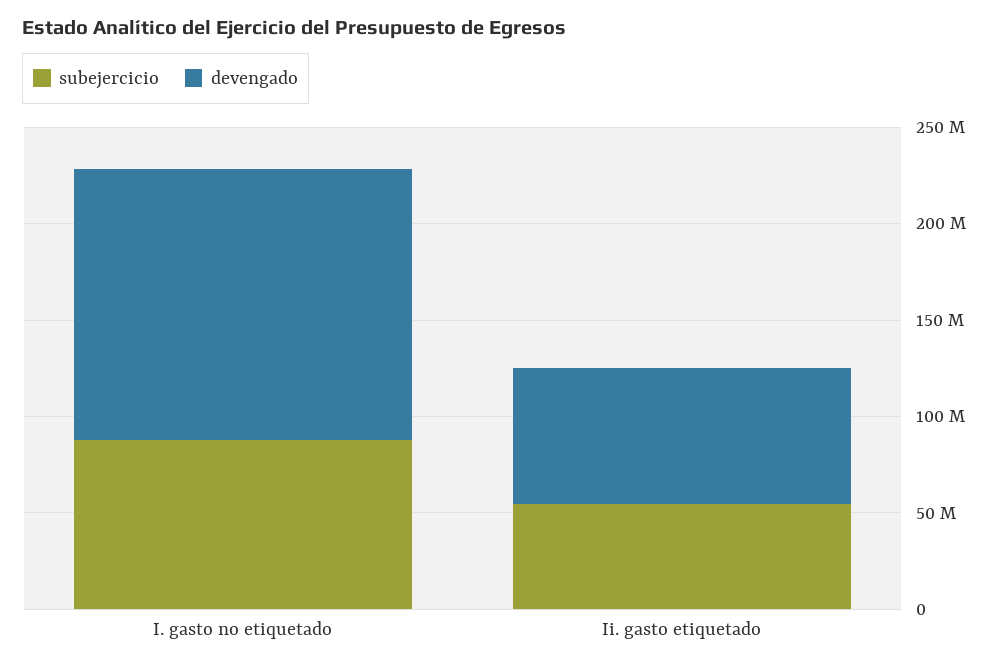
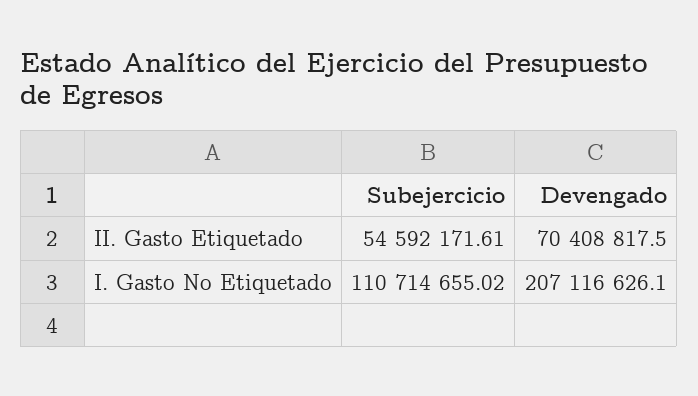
  {
    "subejercicio": {
-     "I. gasto no etiquetado": 90000000,
+     "I. gasto no etiquetado": 110714655.02,
      "Ii. gasto etiquetado": 54592171.61
    },
    "devengado": {
-     "I. gasto no etiquetado": 140000000,
+     "I. gasto no etiquetado": 207116626.1,
      "Ii. gasto etiquetado": 70408817.5
    }
  }

